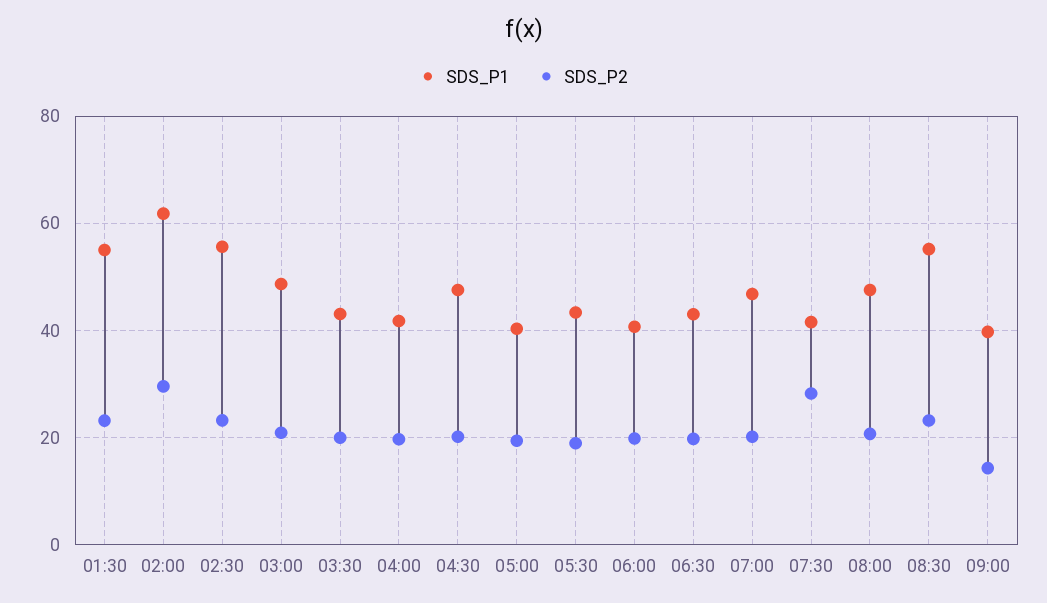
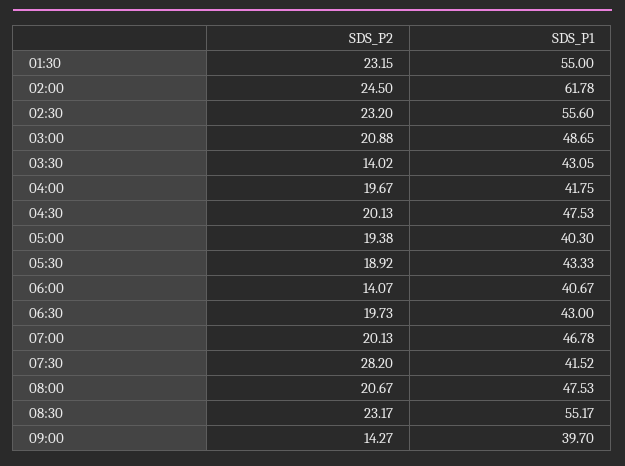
  {
    "SDS_P1": {
      "01:30": 55,
      "02:00": 61.78,
      "02:30": 55.6,
      "03:00": 48.65,
      "03:30": 43.05,
      "04:00": 41.75,
      "04:30": 47.53,
      "05:00": 40.3,
      "05:30": 43.33,
      "06:00": 40.67,
      "06:30": 43,
      "07:00": 46.78,
      "07:30": 41.52,
      "08:00": 47.53,
      "08:30": 55.17,
      "09:00": 39.7
    },
    "SDS_P2": {
      "01:30": 23.15,
-     "02:00": 30,
+     "02:00": 24.5,
      "02:30": 23.2,
      "03:00": 20.88,
-     "03:30": 20,
+     "03:30": 14.02,
      "04:00": 19.67,
      "04:30": 20.13,
      "05:00": 19.38,
      "05:30": 18.92,
-     "06:00": 20,
+     "06:00": 14.07,
      "06:30": 19.73,
      "07:00": 20.13,
      "07:30": 28.2,
      "08:00": 20.67,
      "08:30": 23.17,
      "09:00": 14.27
    }
  }

